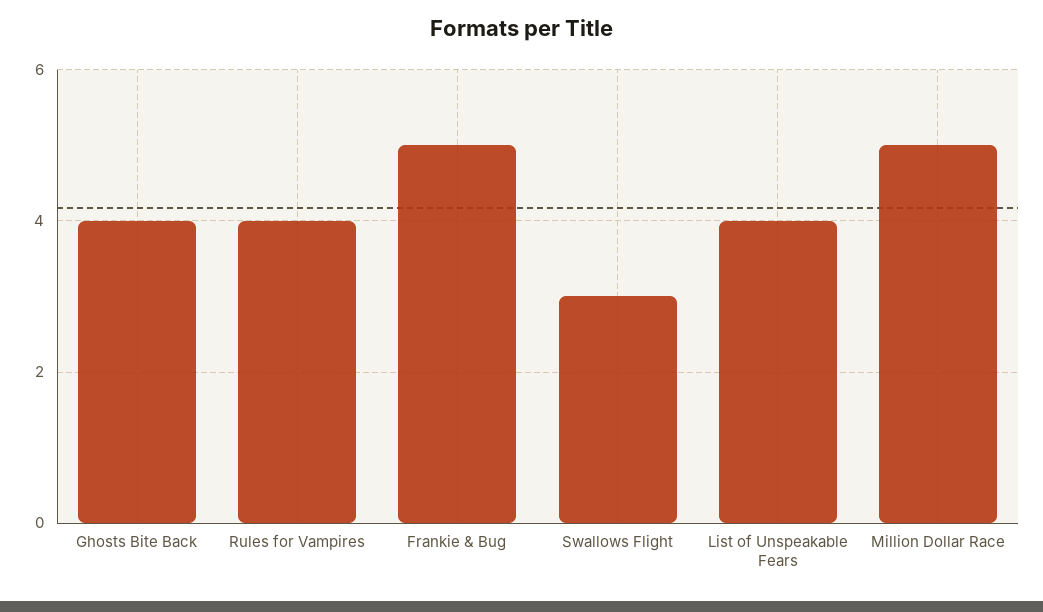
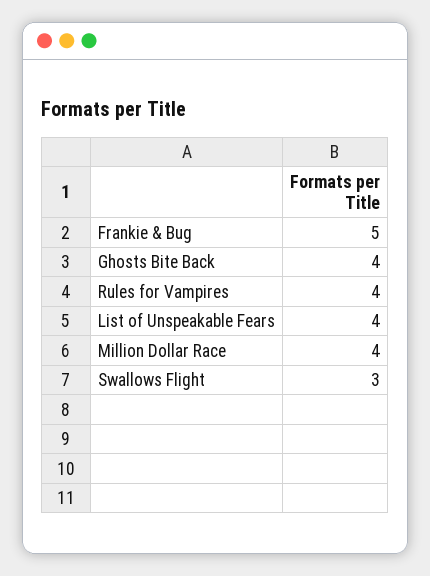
  {
    "Ghosts Bite Back": 4,
    "Rules for Vampires": 4,
    "Frankie & Bug": 5,
    "Swallows Flight": 3,
    "List of Unspeakable Fears": 4,
-   "Million Dollar Race": 5
+   "Million Dollar Race": 4
  }

